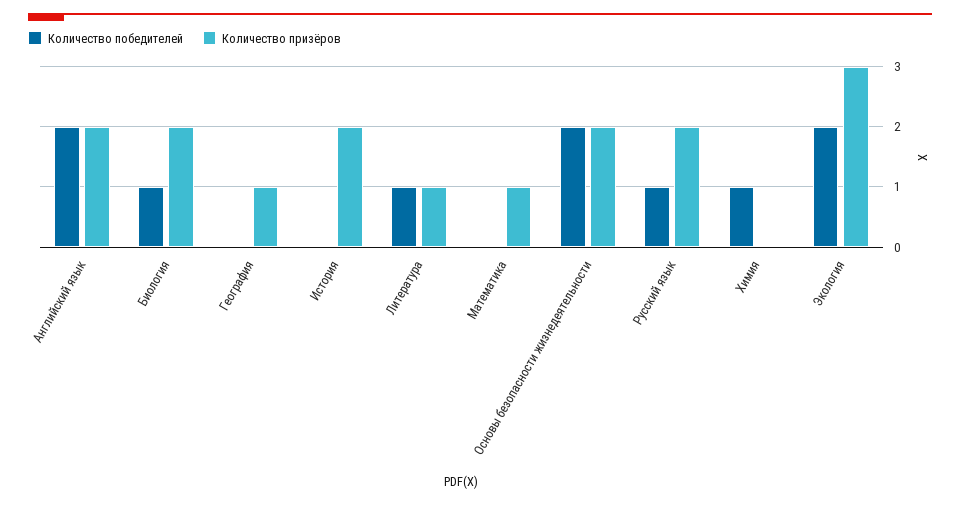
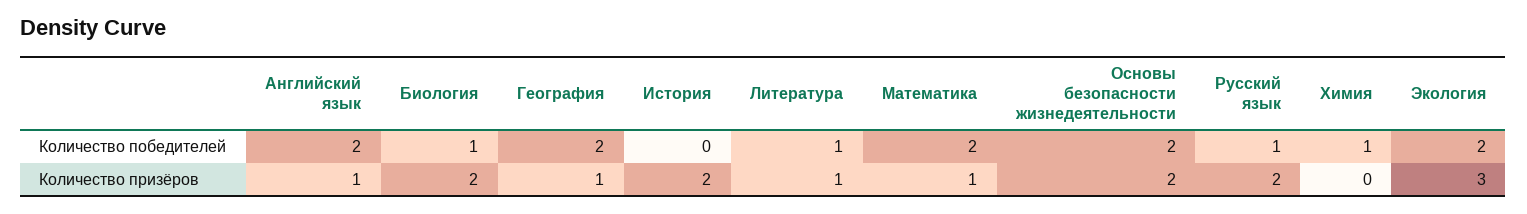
  {
    "Количество победителей": {
      "Английский язык": 2,
      "Биология": 1,
-     "География": 0,
+     "География": 2,
      "История": 0,
      "Литература": 1,
-     "Математика": 0,
+     "Математика": 2,
      "Основы безопасности жизнедеятельности": 2,
      "Русский язык": 1,
      "Химия": 1,
      "Экология": 2
    },
    "Количество призёров": {
-     "Английский язык": 2,
+     "Английский язык": 1,
      "Биология": 2,
      "География": 1,
      "История": 2,
      "Литература": 1,
      "Математика": 1,
      "Основы безопасности жизнедеятельности": 2,
      "Русский язык": 2,
      "Химия": 0,
      "Экология": 3
    }
  }

